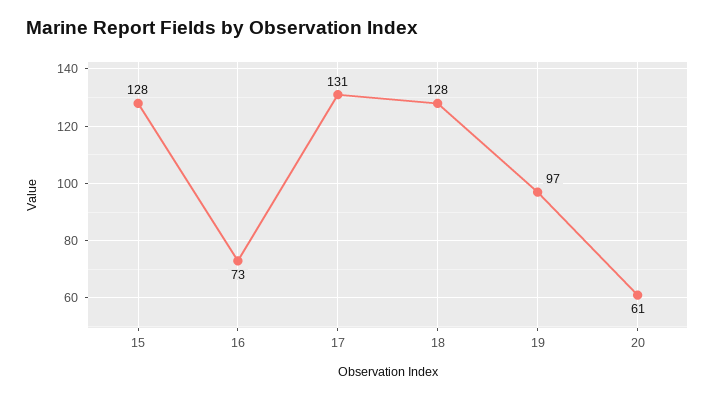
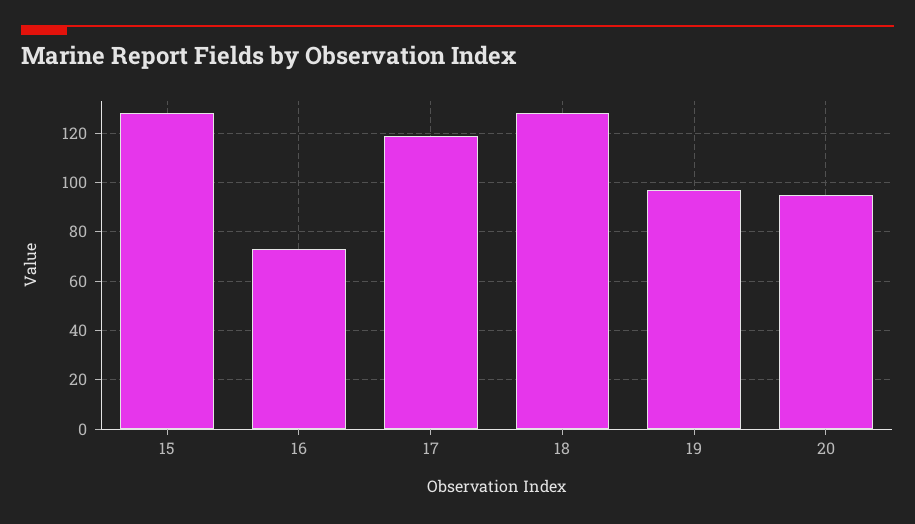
  {
    "15": 128,
    "16": 73,
-   "17": 131,
+   "17": 120,
    "18": 128,
    "19": 97,
-   "20": 61
+   "20": 95
  }

